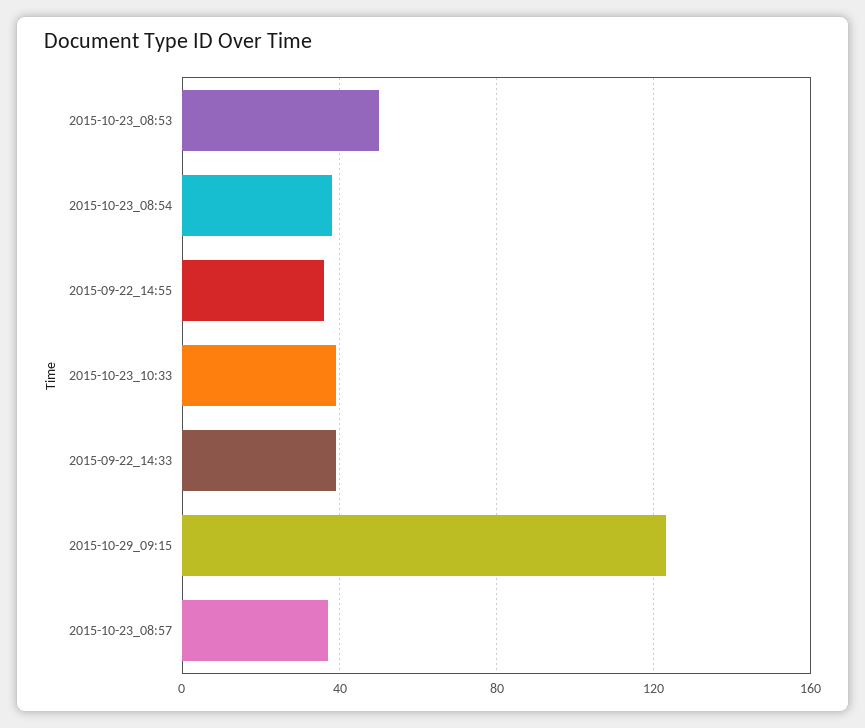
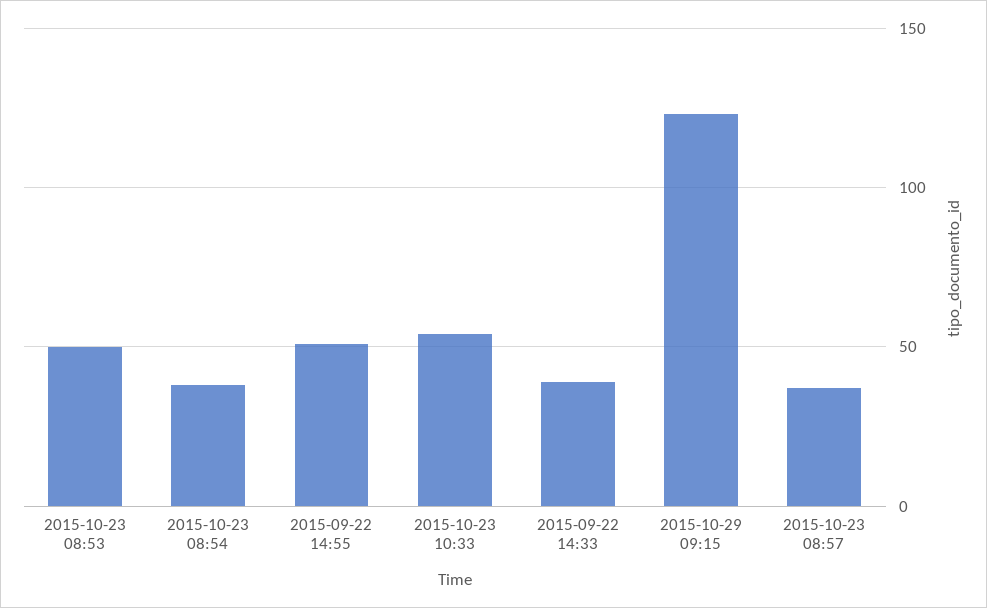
  {
    "2015-10-23_08:53": 50,
    "2015-10-23_08:54": 40,
-   "2015-09-22_14:55": 35,
+   "2015-09-22_14:55": 50,
-   "2015-10-23_10:33": 40,
+   "2015-10-23_10:33": 55,
    "2015-09-22_14:33": 40,
    "2015-10-29_09:15": 125,
    "2015-10-23_08:57": 35
  }

